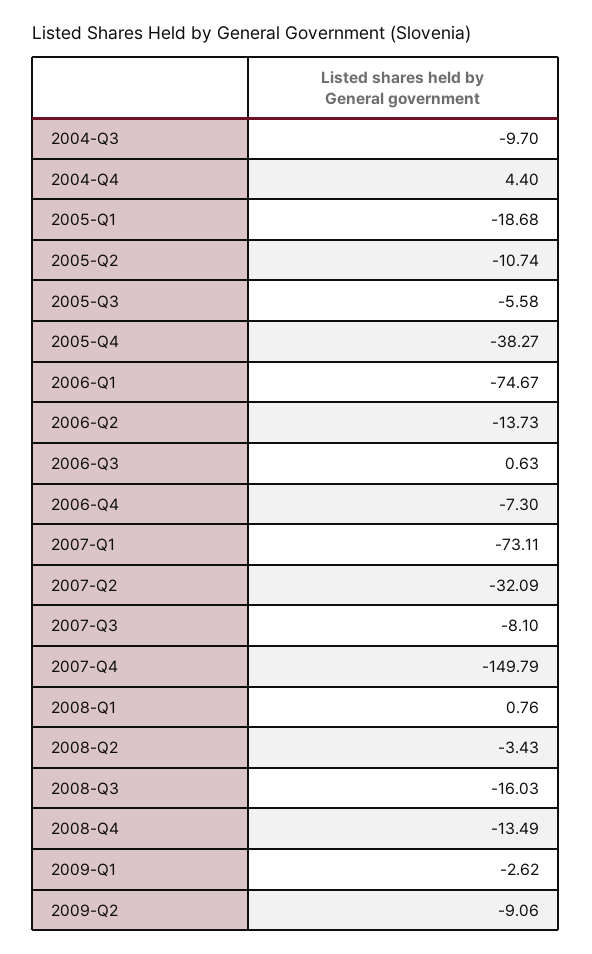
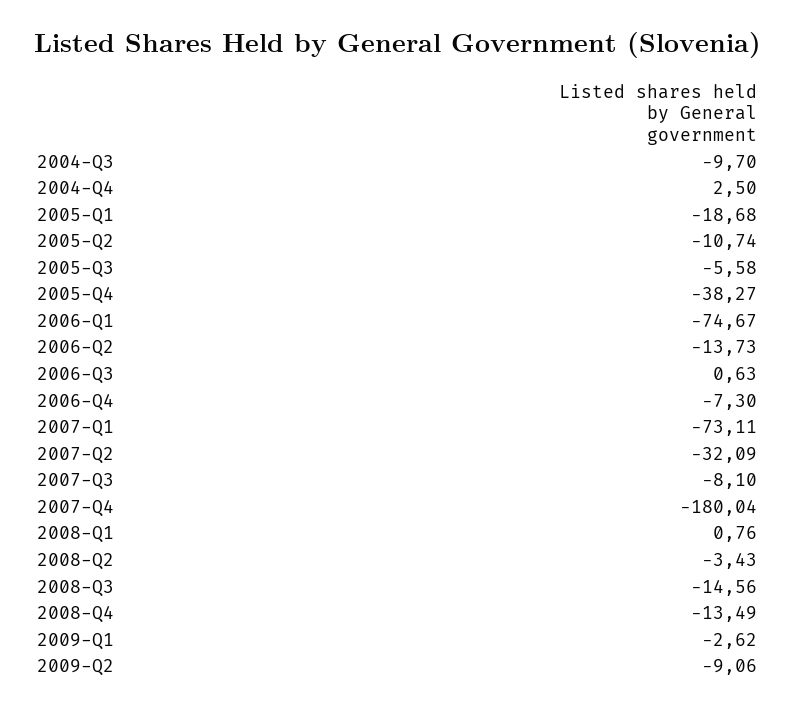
  {
    "2004-Q3": -9.7,
-   "2004-Q4": 4.4,
+   "2004-Q4": 2.5,
    "2005-Q1": -18.68,
    "2005-Q2": -10.74,
    "2005-Q3": -5.58,
    "2005-Q4": -38.27,
    "2006-Q1": -74.67,
    "2006-Q2": -13.73,
    "2006-Q3": 0.63,
    "2006-Q4": -7.3,
    "2007-Q1": -73.11,
    "2007-Q2": -32.09,
    "2007-Q3": -8.1,
-   "2007-Q4": -149.79,
+   "2007-Q4": -180.04,
    "2008-Q1": 0.76,
    "2008-Q2": -3.43,
-   "2008-Q3": -16.03,
+   "2008-Q3": -14.56,
    "2008-Q4": -13.49,
    "2009-Q1": -2.62,
    "2009-Q2": -9.06
  }

